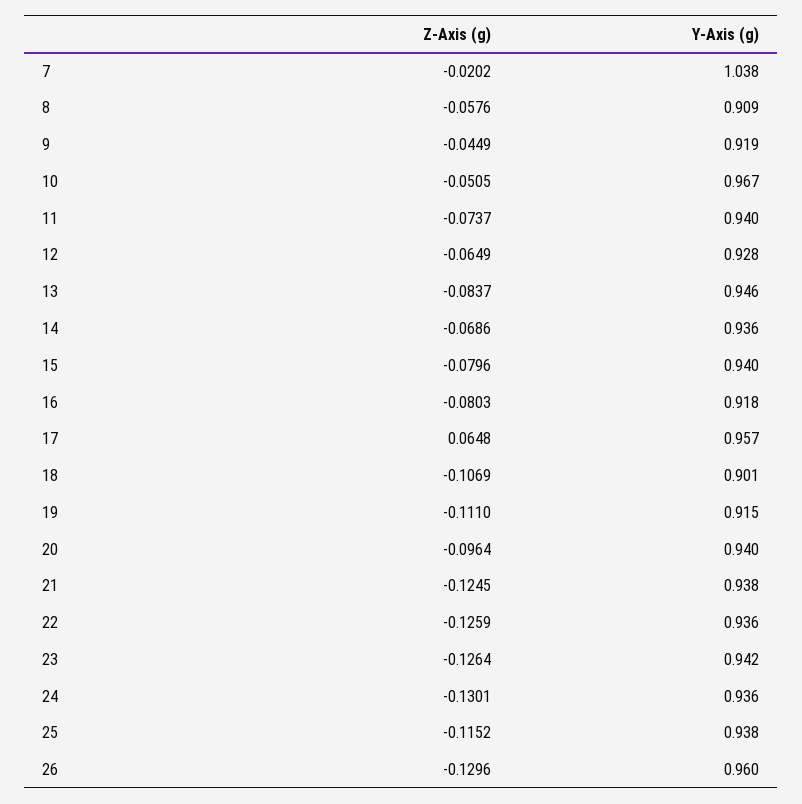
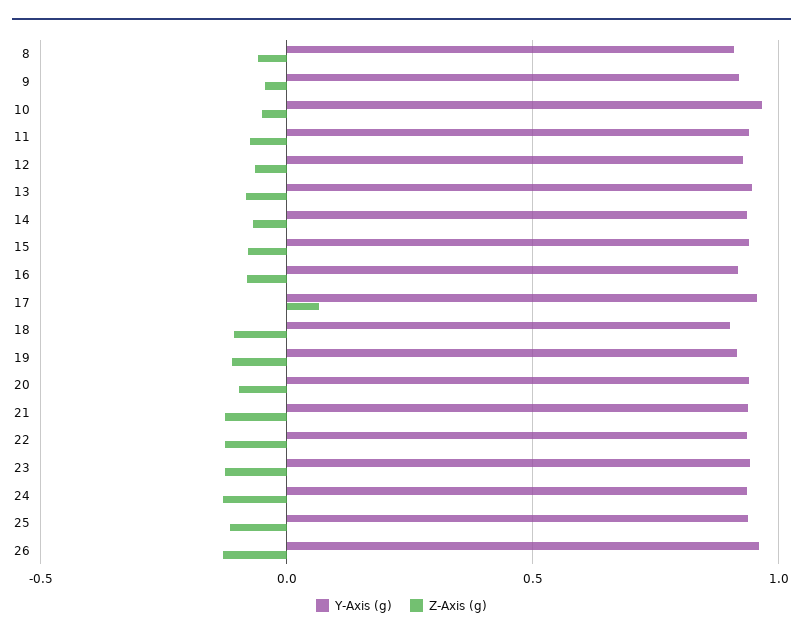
  {
    "Z-Axis (g)": {
-     "7": -0.0202,
      "8": -0.0576,
      "9": -0.0449,
      "10": -0.0505,
      "11": -0.0737,
      "12": -0.0649,
      "13": -0.0837,
      "14": -0.0686,
      "15": -0.0796,
      "16": -0.0803,
      "17": 0.0648,
      "18": -0.1069,
      "19": -0.111,
      "20": -0.0964,
      "21": -0.1245,
      "22": -0.1259,
      "23": -0.1264,
      "24": -0.1301,
      "25": -0.1152,
      "26": -0.1296
    },
    "Y-Axis (g)": {
-     "7": 1.038,
      "8": 0.909,
      "9": 0.919,
      "10": 0.967,
      "11": 0.94,
      "12": 0.928,
      "13": 0.946,
      "14": 0.936,
      "15": 0.94,
      "16": 0.918,
      "17": 0.957,
      "18": 0.901,
      "19": 0.915,
      "20": 0.94,
      "21": 0.938,
      "22": 0.936,
      "23": 0.942,
      "24": 0.936,
      "25": 0.938,
      "26": 0.96
    }
  }

